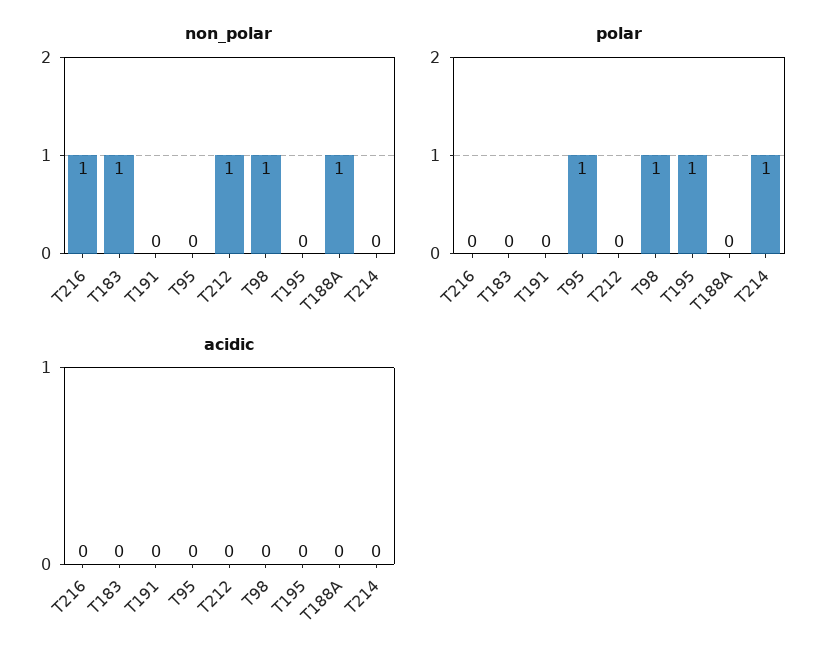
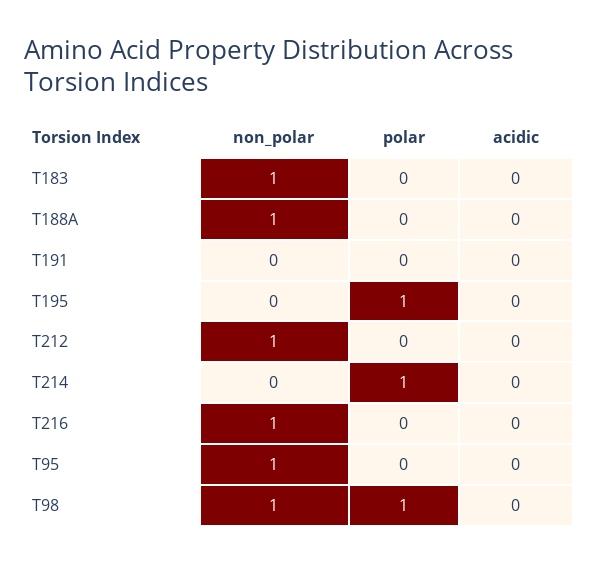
  {
    "non_polar": {
      "T216": 1,
      "T183": 1,
      "T191": 0,
-     "T95": 0,
+     "T95": 1,
      "T212": 1,
      "T98": 1,
      "T195": 0,
      "T188A": 1,
      "T214": 0
    },
    "polar": {
      "T216": 0,
      "T183": 0,
      "T191": 0,
-     "T95": 1,
+     "T95": 0,
      "T212": 0,
      "T98": 1,
      "T195": 1,
      "T188A": 0,
      "T214": 1
    },
    "acidic": {
      "T216": 0,
      "T183": 0,
      "T191": 0,
      "T95": 0,
      "T212": 0,
      "T98": 0,
      "T195": 0,
      "T188A": 0,
      "T214": 0
    }
  }

